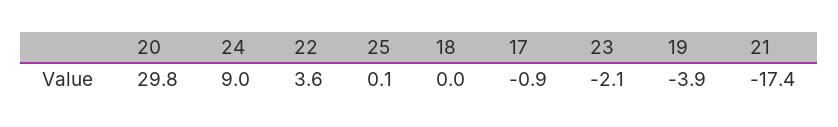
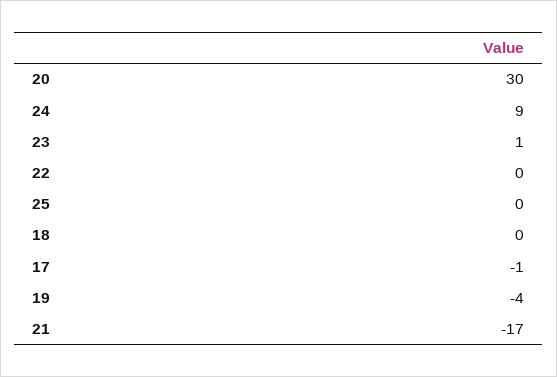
  {
    "20": 29.8,
    "24": 9,
-   "22": 3.6,
+   "22": 0,
    "25": 0.1,
    "18": 0,
    "17": -0.9,
-   "23": -2.1,
+   "23": 1,
    "19": -3.9,
    "21": -17.4
  }

